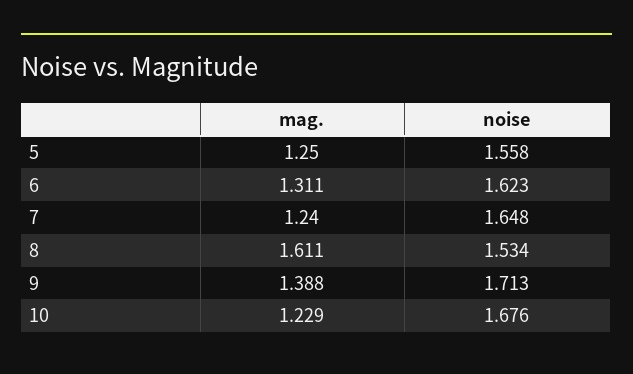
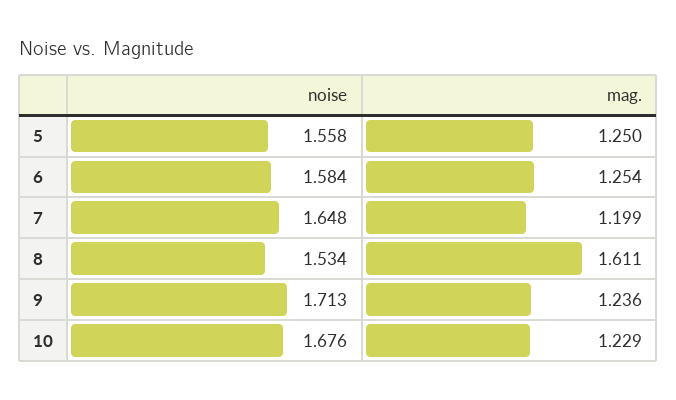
  {
    "mag.": {
      "5": 1.25,
-     "6": 1.311,
+     "6": 1.254,
-     "7": 1.24,
+     "7": 1.199,
      "8": 1.611,
-     "9": 1.388,
+     "9": 1.236,
      "10": 1.229
    },
    "noise": {
      "5": 1.558,
-     "6": 1.623,
+     "6": 1.584,
      "7": 1.648,
      "8": 1.534,
      "9": 1.713,
      "10": 1.676
    }
  }

